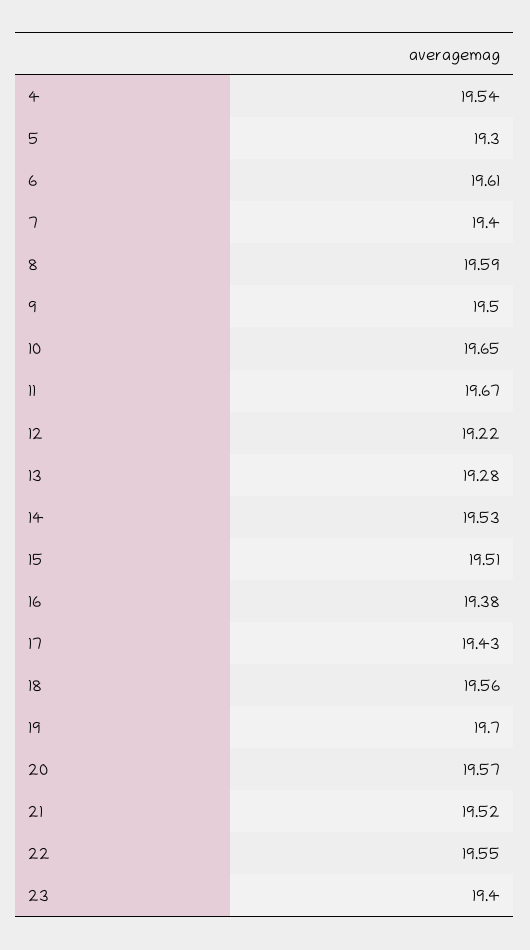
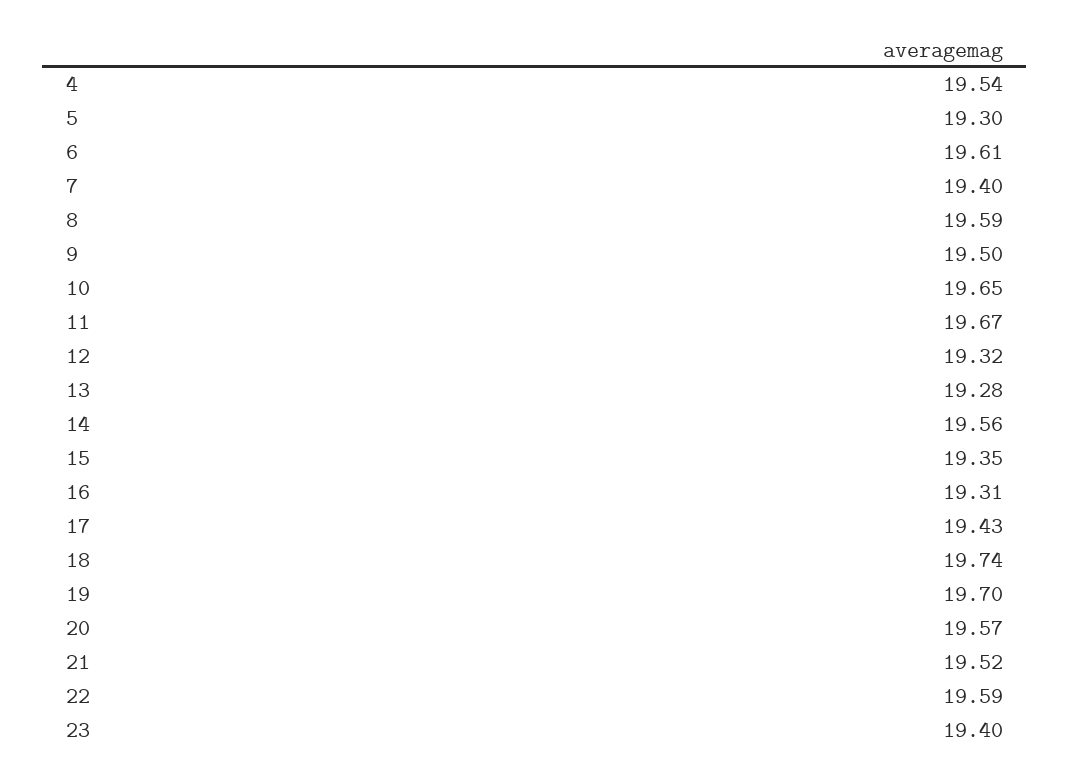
  {
    "4": 19.54,
    "5": 19.3,
    "6": 19.61,
    "7": 19.4,
    "8": 19.59,
    "9": 19.5,
    "10": 19.65,
    "11": 19.67,
-   "12": 19.22,
+   "12": 19.32,
    "13": 19.28,
-   "14": 19.53,
+   "14": 19.56,
-   "15": 19.51,
+   "15": 19.35,
-   "16": 19.38,
+   "16": 19.31,
    "17": 19.43,
-   "18": 19.56,
+   "18": 19.74,
    "19": 19.7,
    "20": 19.57,
    "21": 19.52,
-   "22": 19.55,
+   "22": 19.59,
    "23": 19.4
  }

